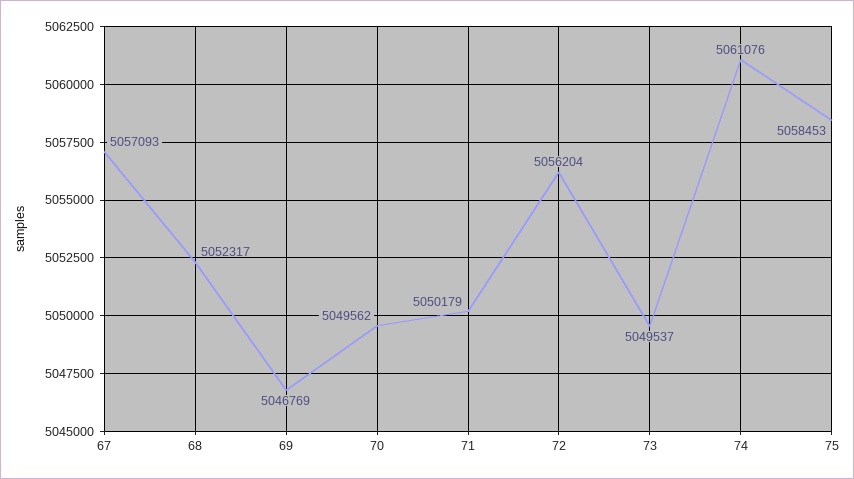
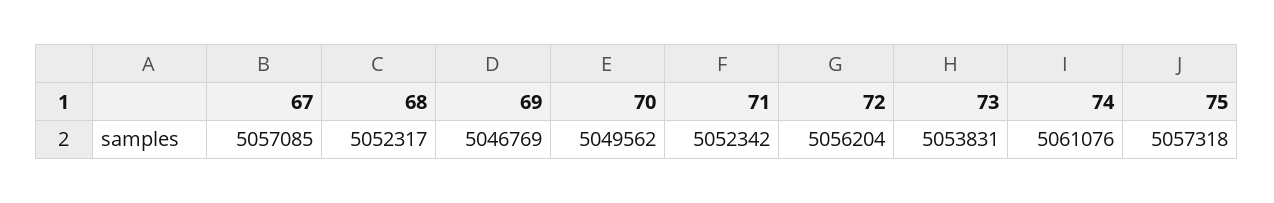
  {
-   "67": 5057093,
+   "67": 5057085,
    "68": 5052317,
    "69": 5046769,
    "70": 5049562,
-   "71": 5050179,
+   "71": 5052342,
    "72": 5056204,
-   "73": 5049537,
+   "73": 5053831,
    "74": 5061076,
-   "75": 5058453
+   "75": 5057318
  }

